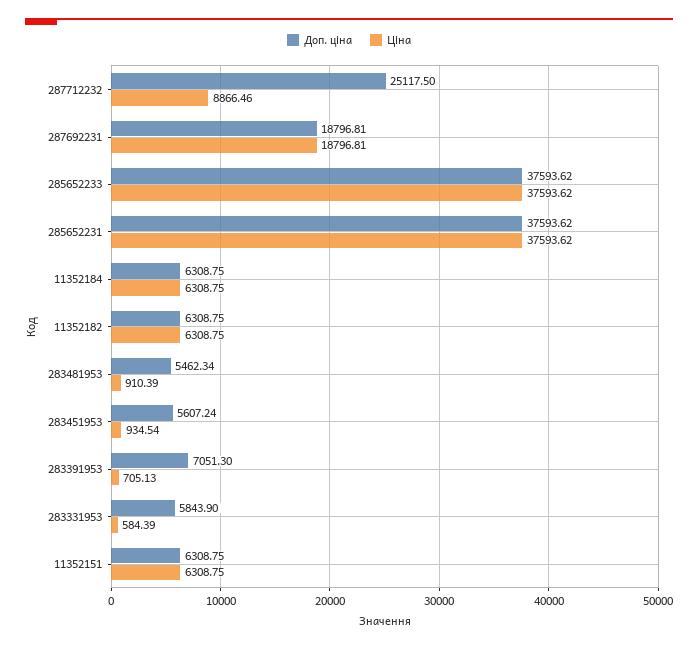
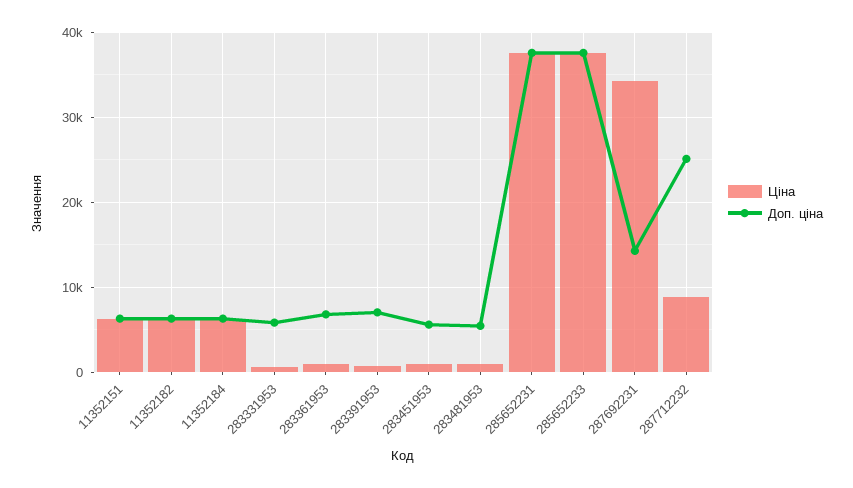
  {
    "Доп. ціна": {
      "287712232": 25117.5,
-     "287692231": 18796.81,
+     "287692231": 14000,
      "285652233": 37593.62,
      "285652231": 37593.62,
      "11352184": 6308.75,
      "11352182": 6308.75,
      "283481953": 5462.34,
      "283451953": 5607.24,
      "283391953": 7051.3,
      "283331953": 5843.9,
-     "11352151": 6308.75
+     "11352151": 6308.75,
+     "283361953": 7000
    },
    "Ціна": {
      "287712232": 8866.46,
-     "287692231": 18796.81,
+     "287692231": 34000,
      "285652233": 37593.62,
      "285652231": 37593.62,
      "11352184": 6308.75,
      "11352182": 6308.75,
      "283481953": 910.39,
      "283451953": 934.54,
      "283391953": 705.13,
      "283331953": 584.39,
-     "11352151": 6308.75
+     "11352151": 6308.75,
+     "283361953": 1000
    }
  }

